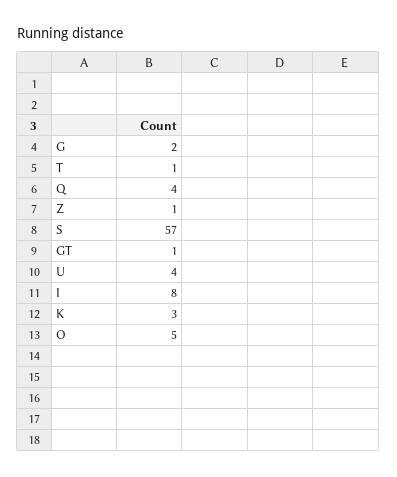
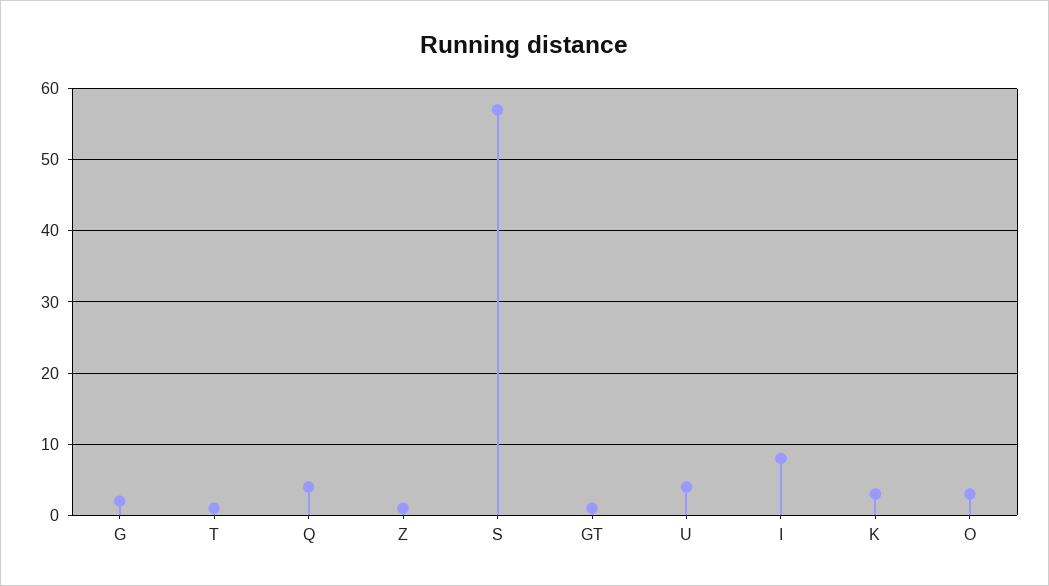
  {
    "G": 2,
    "T": 1,
    "Q": 4,
    "Z": 1,
    "S": 57,
    "GT": 1,
    "U": 4,
    "I": 8,
    "K": 3,
-   "O": 5
+   "O": 3
  }

